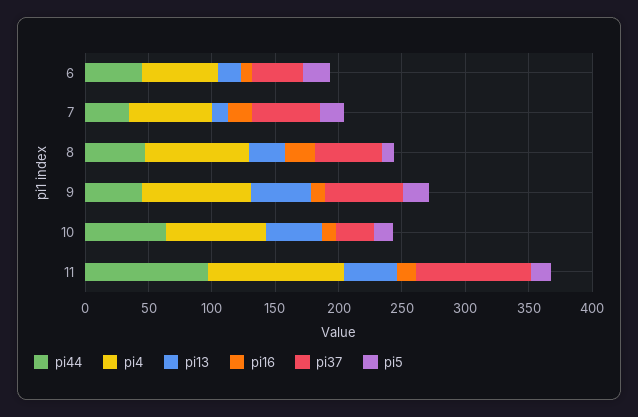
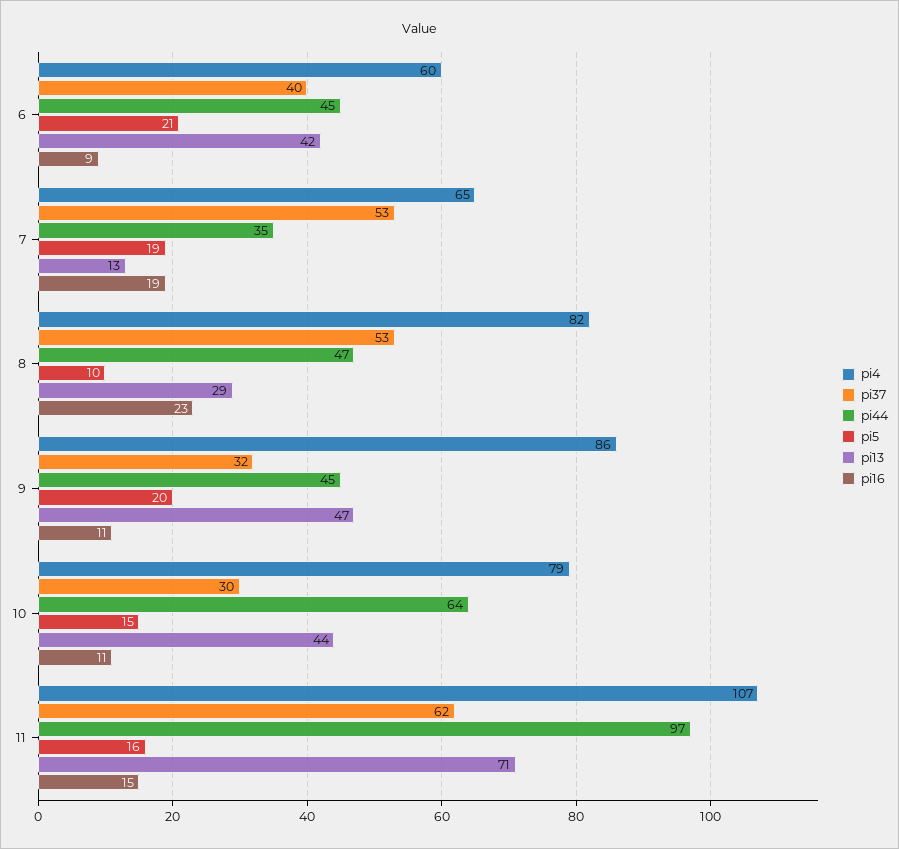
  {
    "pi44": {
      "6": 45,
      "7": 35,
      "8": 47,
      "9": 45,
      "10": 64,
      "11": 97
    },
    "pi4": {
      "6": 60,
      "7": 65,
      "8": 82,
      "9": 86,
      "10": 79,
      "11": 107
    },
    "pi13": {
-     "6": 20,
+     "6": 42,
      "7": 13,
      "8": 29,
      "9": 47,
      "10": 44,
-     "11": 40
+     "11": 71
    },
    "pi16": {
      "6": 9,
      "7": 19,
      "8": 23,
      "9": 11,
      "10": 11,
      "11": 15
    },
    "pi37": {
      "6": 40,
      "7": 53,
      "8": 53,
-     "9": 60,
+     "9": 32,
      "10": 30,
-     "11": 90
+     "11": 62
    },
    "pi5": {
      "6": 21,
      "7": 19,
      "8": 10,
      "9": 20,
      "10": 15,
      "11": 16
    }
  }

